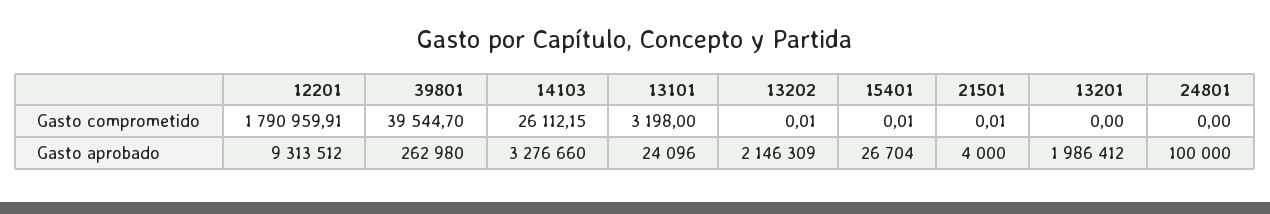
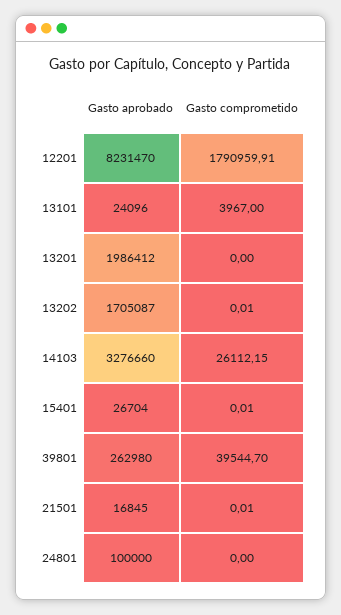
  {
    "12201": {
      "Gasto comprometido": 1790959.91,
-     "Gasto aprobado": 9313512
+     "Gasto aprobado": 8231470
    },
    "39801": {
      "Gasto comprometido": 39544.7,
      "Gasto aprobado": 262980
    },
    "14103": {
      "Gasto comprometido": 26112.15,
      "Gasto aprobado": 3276660
    },
    "13101": {
-     "Gasto comprometido": 3198,
+     "Gasto comprometido": 3967,
      "Gasto aprobado": 24096
    },
    "13202": {
      "Gasto comprometido": 0.01,
-     "Gasto aprobado": 2146309
+     "Gasto aprobado": 1705087
    },
    "15401": {
      "Gasto comprometido": 0.01,
      "Gasto aprobado": 26704
    },
    "21501": {
      "Gasto comprometido": 0.01,
-     "Gasto aprobado": 4000
+     "Gasto aprobado": 16845
    },
    "13201": {
      "Gasto comprometido": 0,
      "Gasto aprobado": 1986412
    },
    "24801": {
      "Gasto comprometido": 0,
      "Gasto aprobado": 100000
    }
  }

